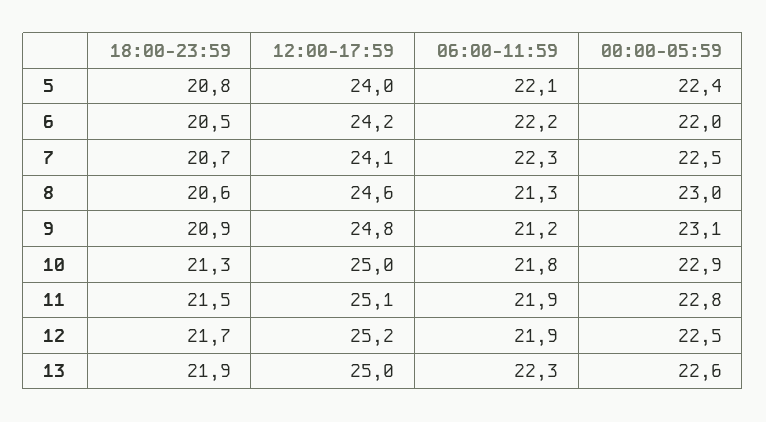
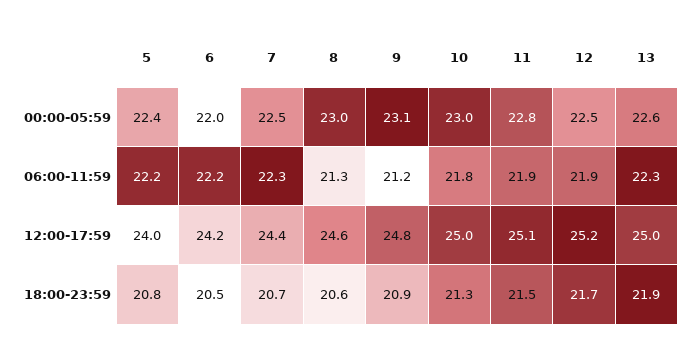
  {
    "18:00-23:59": {
      "5": 20.8,
      "6": 20.5,
      "7": 20.7,
      "8": 20.6,
      "9": 20.9,
      "10": 21.3,
      "11": 21.5,
      "12": 21.7,
      "13": 21.9
    },
    "12:00-17:59": {
      "5": 24,
      "6": 24.2,
-     "7": 24.1,
+     "7": 24.4,
      "8": 24.6,
      "9": 24.8,
      "10": 25,
      "11": 25.1,
      "12": 25.2,
      "13": 25
    },
    "06:00-11:59": {
-     "5": 22.1,
+     "5": 22.2,
      "6": 22.2,
      "7": 22.3,
      "8": 21.3,
      "9": 21.2,
      "10": 21.8,
      "11": 21.9,
      "12": 21.9,
      "13": 22.3
    },
    "00:00-05:59": {
      "5": 22.4,
      "6": 22,
      "7": 22.5,
      "8": 23,
      "9": 23.1,
-     "10": 22.9,
+     "10": 23,
      "11": 22.8,
      "12": 22.5,
      "13": 22.6
    }
  }

